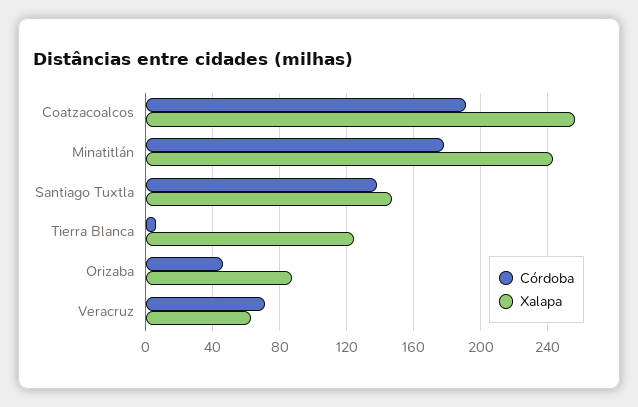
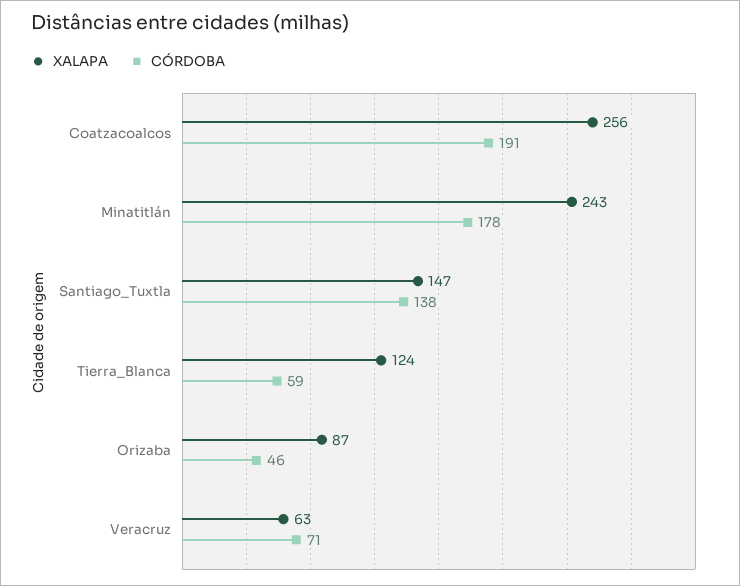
  {
    "Córdoba": {
      "Coatzacoalcos": 191,
      "Minatitlán": 178,
      "Santiago Tuxtla": 138,
-     "Tierra Blanca": 5,
+     "Tierra Blanca": 59,
      "Orizaba": 46,
      "Veracruz": 71
    },
    "Xalapa": {
      "Coatzacoalcos": 256,
      "Minatitlán": 243,
      "Santiago Tuxtla": 147,
      "Tierra Blanca": 124,
      "Orizaba": 87,
      "Veracruz": 63
    }
  }

